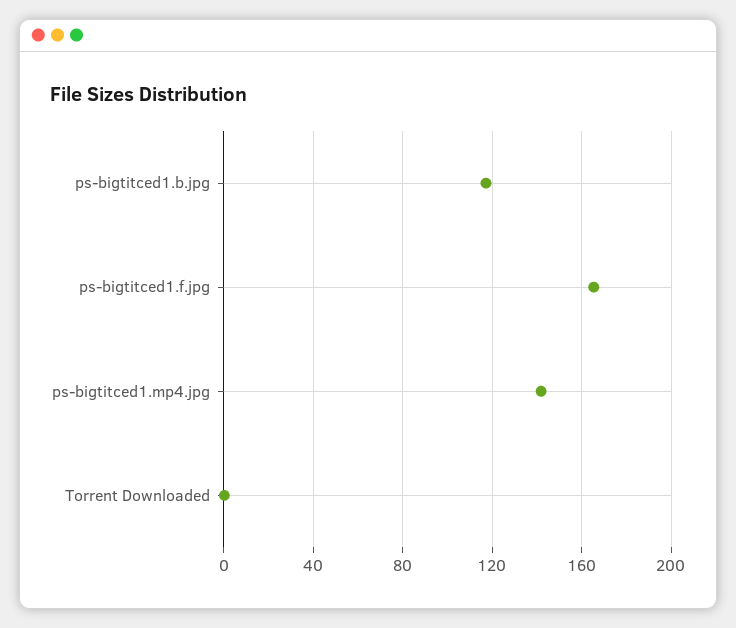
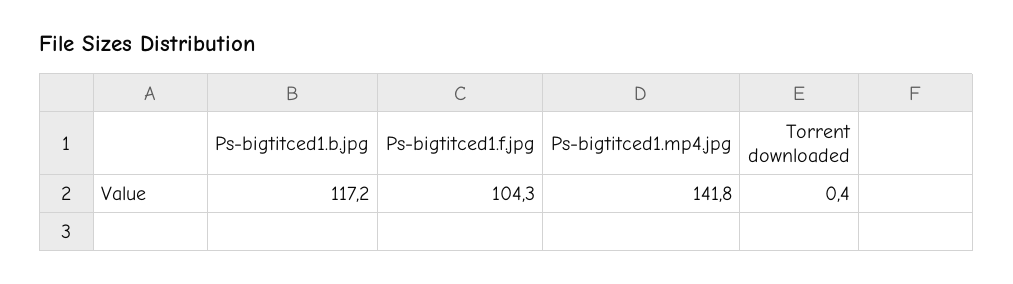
  {
    "ps-bigtitced1.b.jpg": 117.2,
-   "ps-bigtitced1.f.jpg": 165,
+   "ps-bigtitced1.f.jpg": 104.3,
    "ps-bigtitced1.mp4.jpg": 141.8,
    "Torrent Downloaded": 0.4
  }

